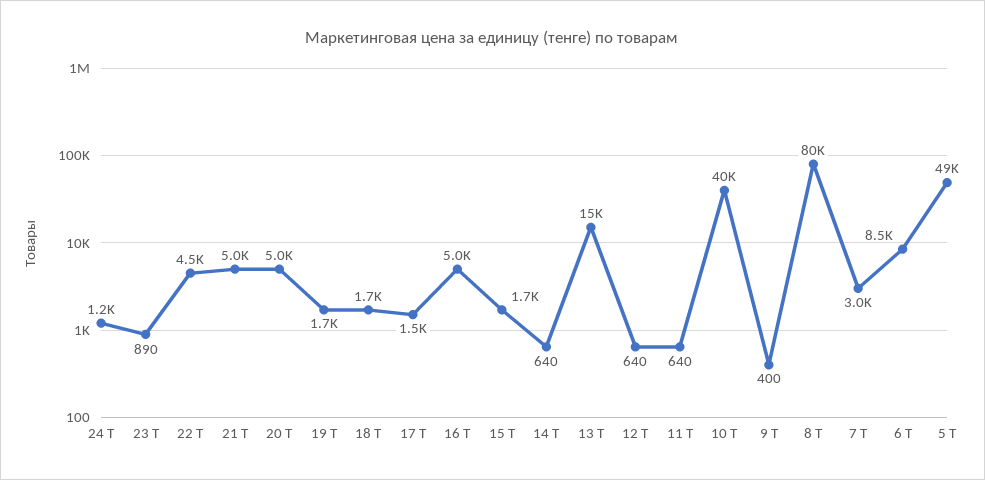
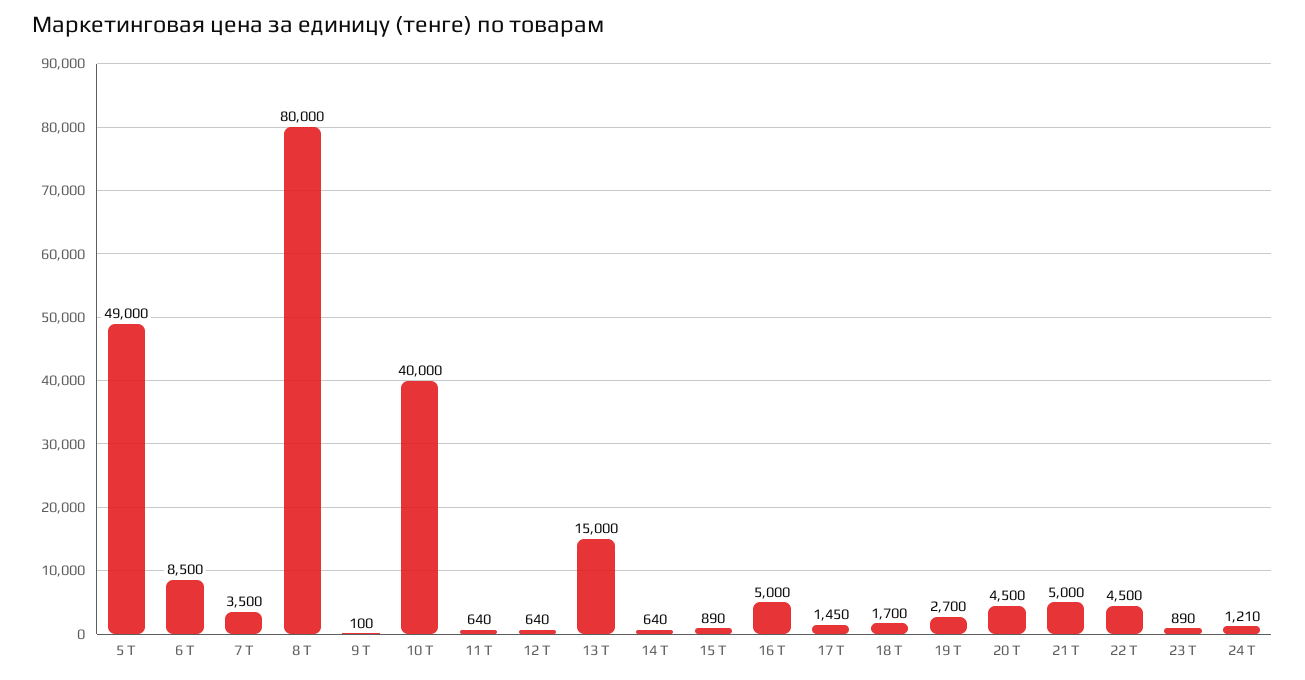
  {
    "24 Т": 1210,
    "23 Т": 890,
    "22 Т": 4500,
    "21 Т": 5000,
-   "20 Т": 5000,
+   "20 Т": 4500,
-   "19 Т": 1700,
+   "19 Т": 2700,
    "18 Т": 1700,
    "17 Т": 1450,
    "16 Т": 5000,
-   "15 Т": 1700,
+   "15 Т": 890,
    "14 Т": 640,
    "13 Т": 15000,
    "12 Т": 640,
    "11 Т": 640,
    "10 Т": 40000,
-   "9 Т": 400,
+   "9 Т": 100,
    "8 Т": 80000,
-   "7 Т": 3000,
+   "7 Т": 3500,
    "6 Т": 8500,
    "5 Т": 49000
  }

